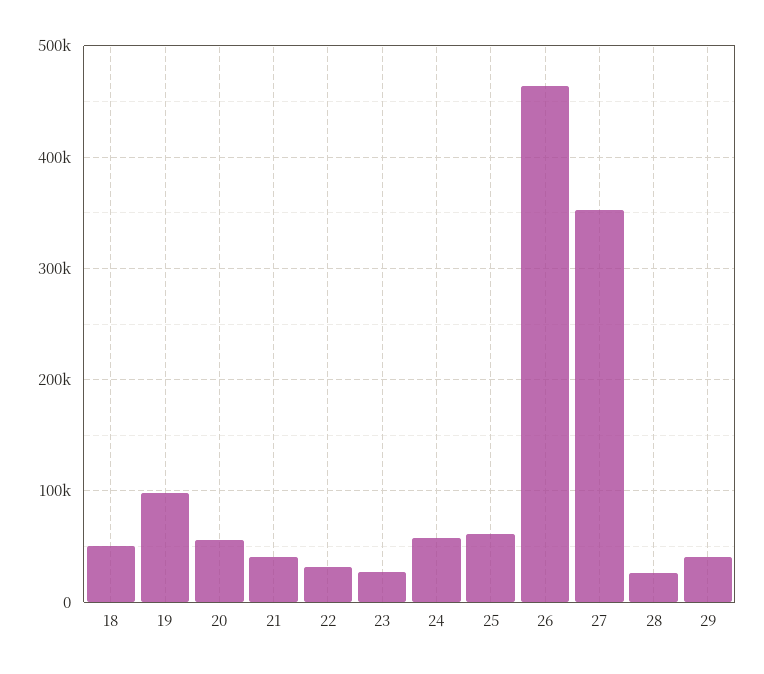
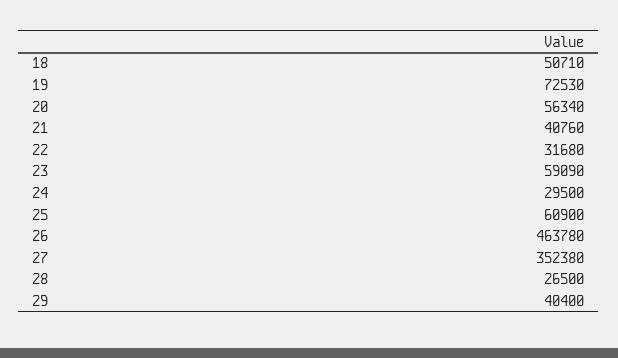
  {
    "18": 50710,
-   "19": 100000,
+   "19": 72530,
    "20": 56340,
    "21": 40760,
    "22": 31680,
-   "23": 30000,
+   "23": 59090,
-   "24": 60000,
+   "24": 29500,
    "25": 60900,
    "26": 463780,
    "27": 352380,
    "28": 26500,
    "29": 40400
  }

